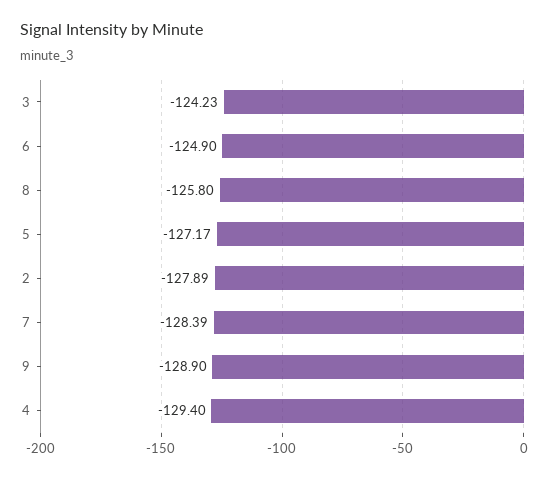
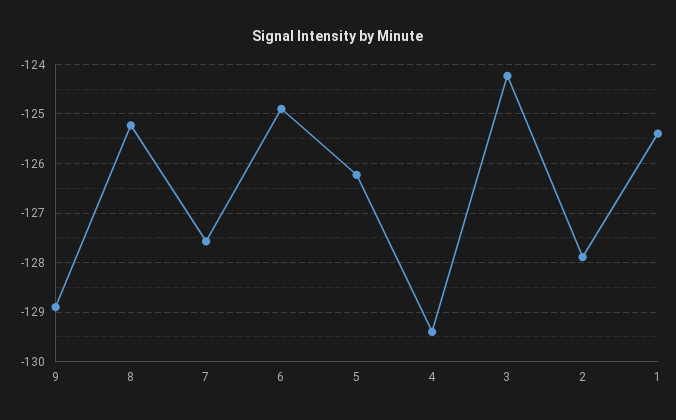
  {
    "3": -124.23,
    "6": -124.9,
-   "8": -125.8,
+   "8": -125.2,
-   "5": -127.17,
+   "5": -126.2,
    "2": -127.89,
-   "7": -128.39,
+   "7": -127.6,
    "9": -128.9,
-   "4": -129.4
+   "4": -129.4,
+   "1": -125.4
  }

